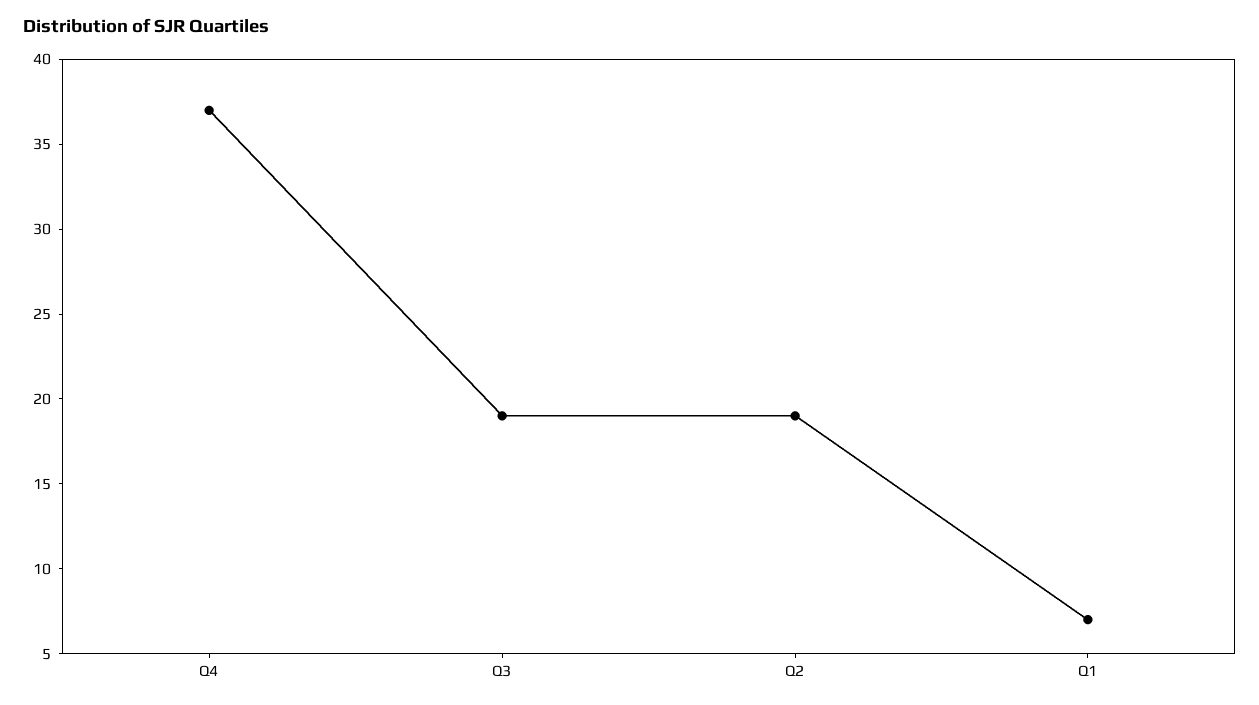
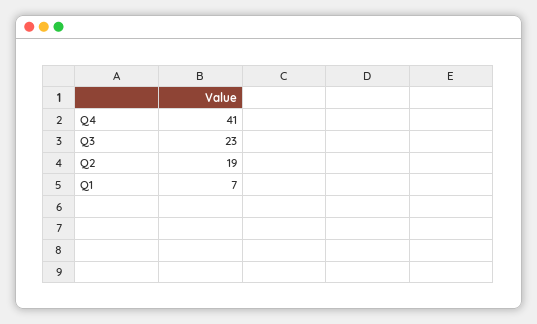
  {
-   "Q4": 37,
+   "Q4": 41,
-   "Q3": 19,
+   "Q3": 23,
    "Q2": 19,
    "Q1": 7
  }

